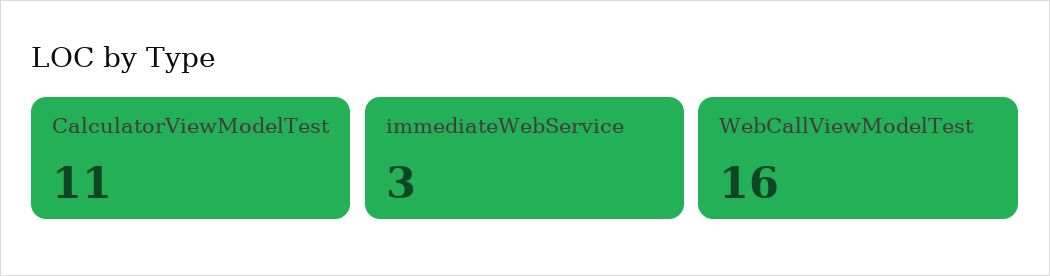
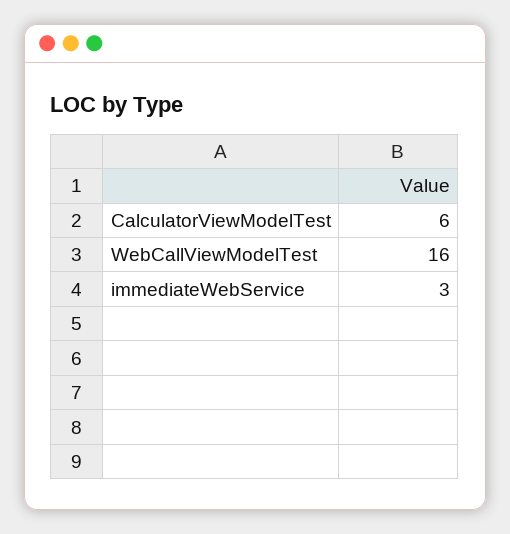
  {
-   "CalculatorViewModelTest": 11,
+   "CalculatorViewModelTest": 6,
    "immediateWebService": 3,
    "WebCallViewModelTest": 16
  }

